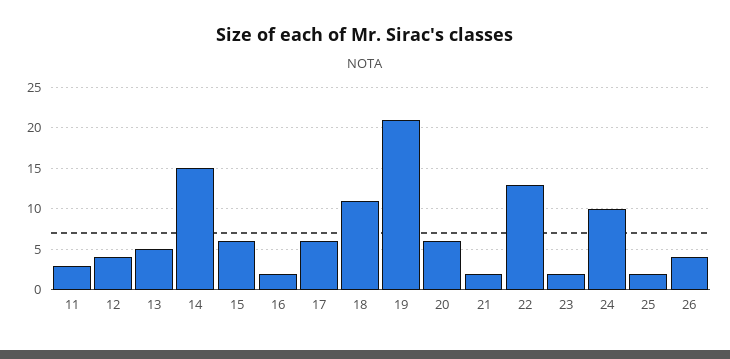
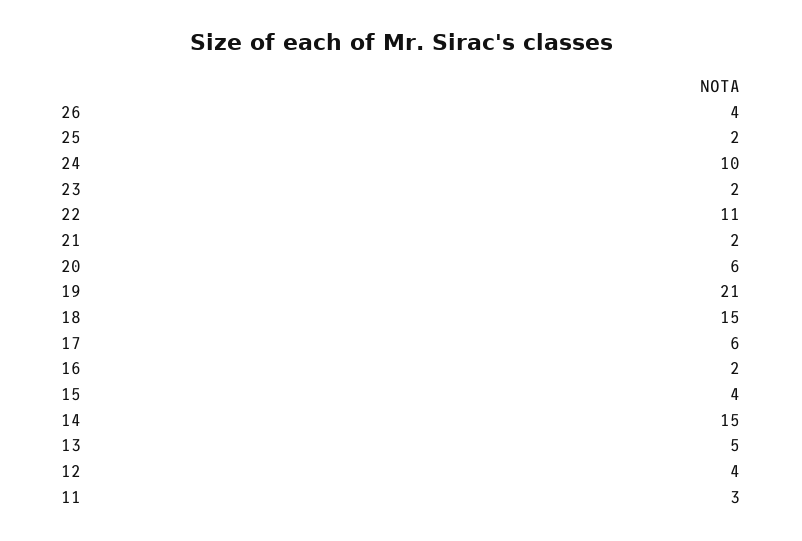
  {
    "11": 3,
    "12": 4,
    "13": 5,
    "14": 15,
-   "15": 6,
+   "15": 4,
    "16": 2,
    "17": 6,
-   "18": 11,
+   "18": 15,
    "19": 21,
    "20": 6,
    "21": 2,
-   "22": 13,
+   "22": 11,
    "23": 2,
    "24": 10,
    "25": 2,
    "26": 4
  }

